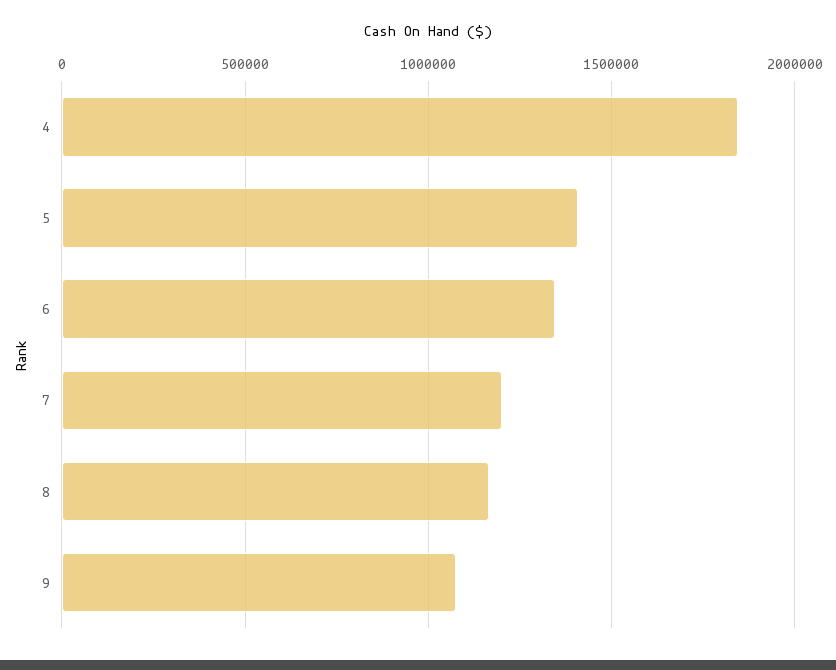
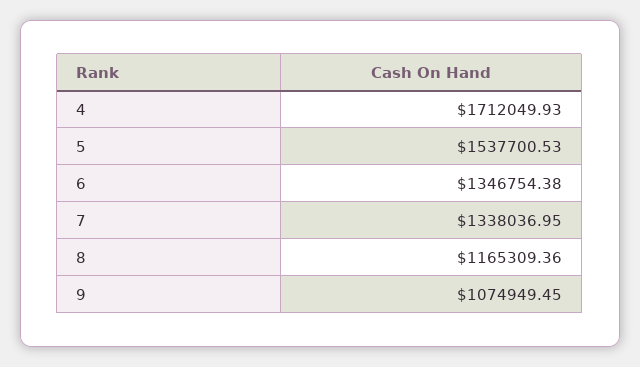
  {
-   "4": 1850000,
+   "4": 1712049.93,
-   "5": 1400000,
+   "5": 1537700.53,
    "6": 1346754.38,
-   "7": 1200000,
+   "7": 1338036.95,
    "8": 1165309.36,
    "9": 1074949.45
  }

